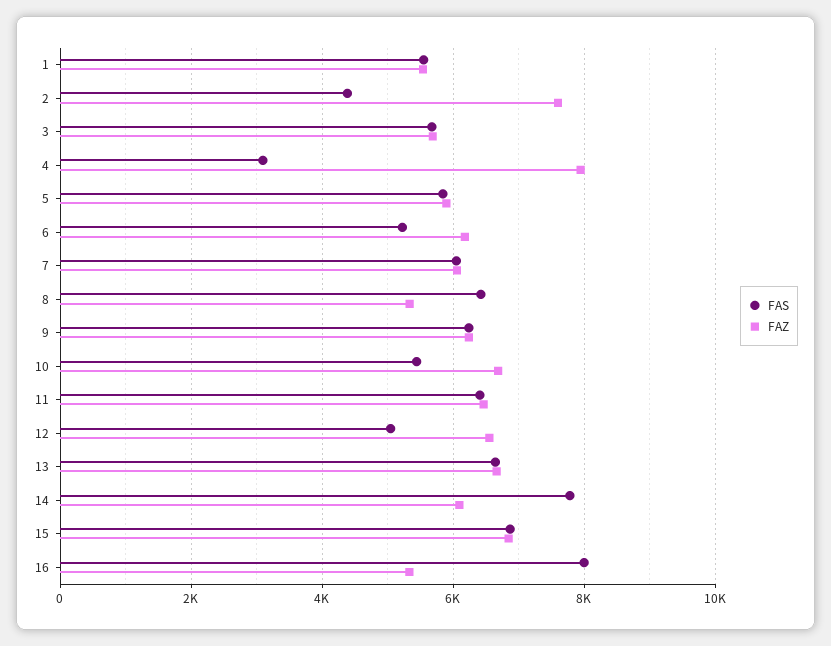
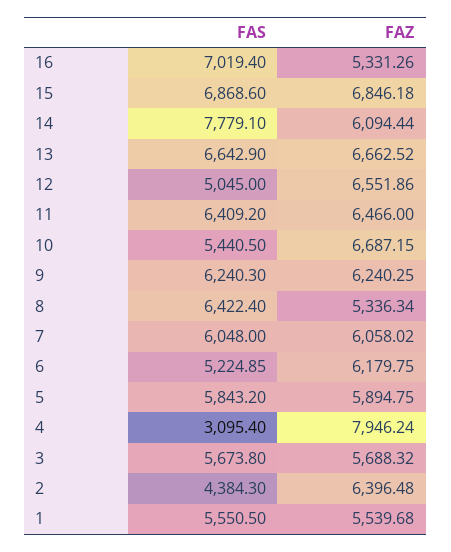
  {
    "FAS": {
      "1": 5550.5,
      "2": 4384.3,
      "3": 5673.8,
      "4": 3095.4,
      "5": 5843.2,
      "6": 5224.85,
      "7": 6048,
      "8": 6422.4,
      "9": 6240.3,
      "10": 5440.5,
      "11": 6409.2,
      "12": 5045,
      "13": 6642.9,
      "14": 7779.1,
      "15": 6868.6,
-     "16": 8000
+     "16": 7019.4
    },
    "FAZ": {
      "1": 5539.68,
-     "2": 7600,
+     "2": 6396.48,
      "3": 5688.32,
      "4": 7946.24,
      "5": 5894.75,
      "6": 6179.75,
      "7": 6058.02,
      "8": 5336.34,
      "9": 6240.25,
      "10": 6687.15,
      "11": 6466,
      "12": 6551.86,
      "13": 6662.52,
      "14": 6094.44,
      "15": 6846.18,
      "16": 5331.26
    }
  }

